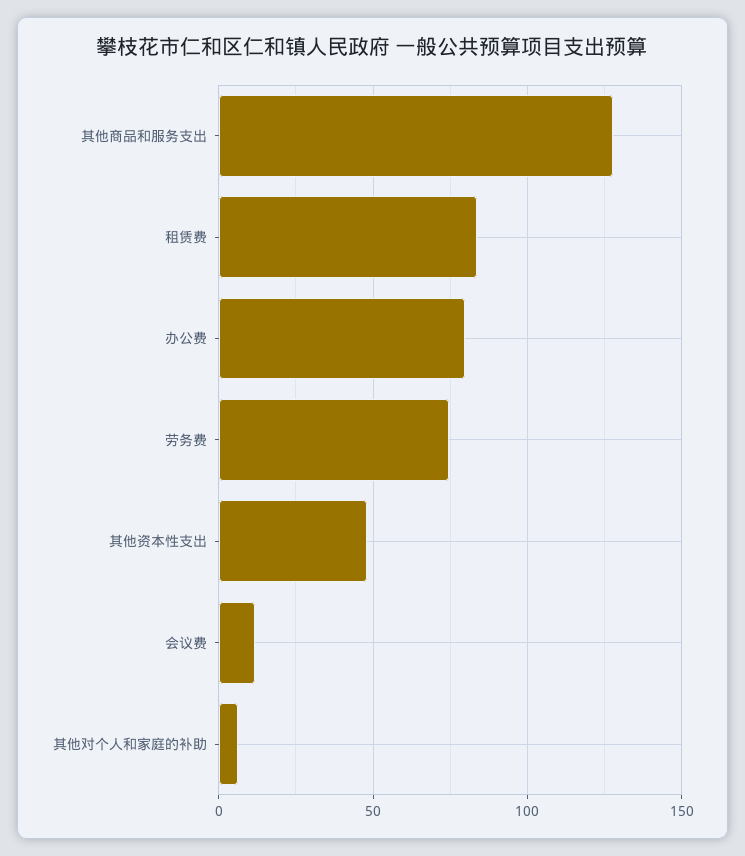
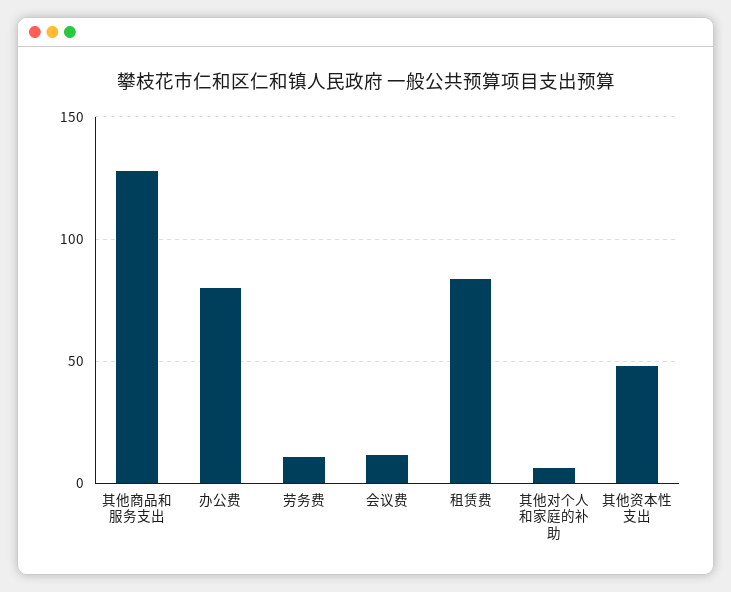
  {
    "其他商品和服务支出": 130,
    "租赁费": 85,
    "办公费": 80,
-   "劳务费": 75,
+   "劳务费": 10,
    "其他资本性支出": 50,
    "会议费": 10,
    "其他对个人和家庭的补助": 5
  }

